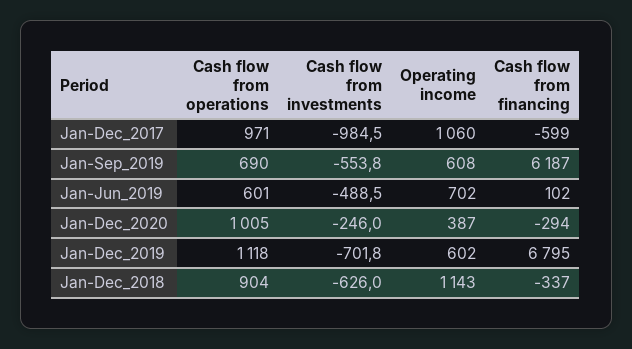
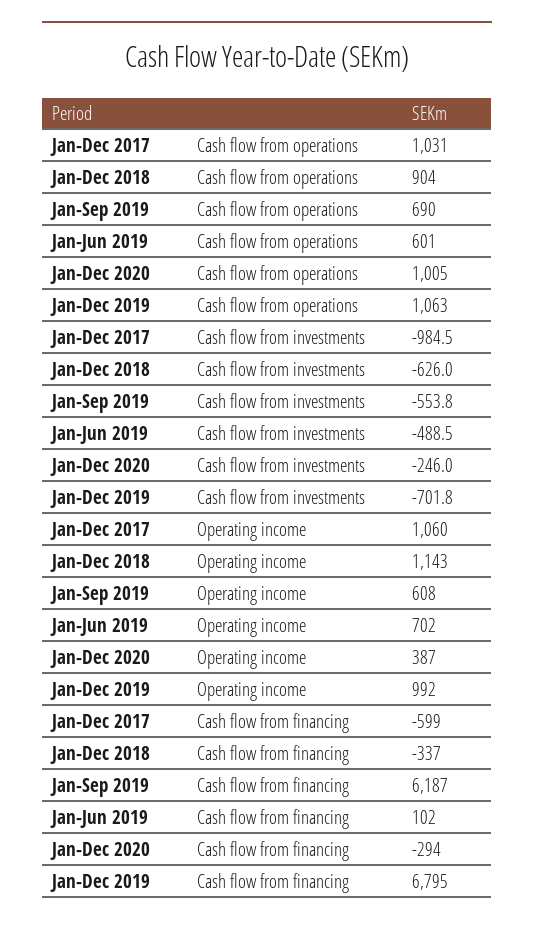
  {
    "Cash flow from operations": {
-     "Jan-Dec_2017": 971,
+     "Jan-Dec_2017": 1031,
      "Jan-Sep_2019": 690,
      "Jan-Jun_2019": 601,
      "Jan-Dec_2020": 1005,
-     "Jan-Dec_2019": 1118,
+     "Jan-Dec_2019": 1063,
      "Jan-Dec_2018": 904
    },
    "Cash flow from investments": {
      "Jan-Dec_2017": -984.5,
      "Jan-Sep_2019": -553.8,
      "Jan-Jun_2019": -488.5,
      "Jan-Dec_2020": -246,
      "Jan-Dec_2019": -701.8,
      "Jan-Dec_2018": -626
    },
    "Operating income": {
      "Jan-Dec_2017": 1060,
      "Jan-Sep_2019": 608,
      "Jan-Jun_2019": 702,
      "Jan-Dec_2020": 387,
-     "Jan-Dec_2019": 602,
+     "Jan-Dec_2019": 992,
      "Jan-Dec_2018": 1143
    },
    "Cash flow from financing": {
      "Jan-Dec_2017": -599,
      "Jan-Sep_2019": 6187,
      "Jan-Jun_2019": 102,
      "Jan-Dec_2020": -294,
      "Jan-Dec_2019": 6795,
      "Jan-Dec_2018": -337
    }
  }

